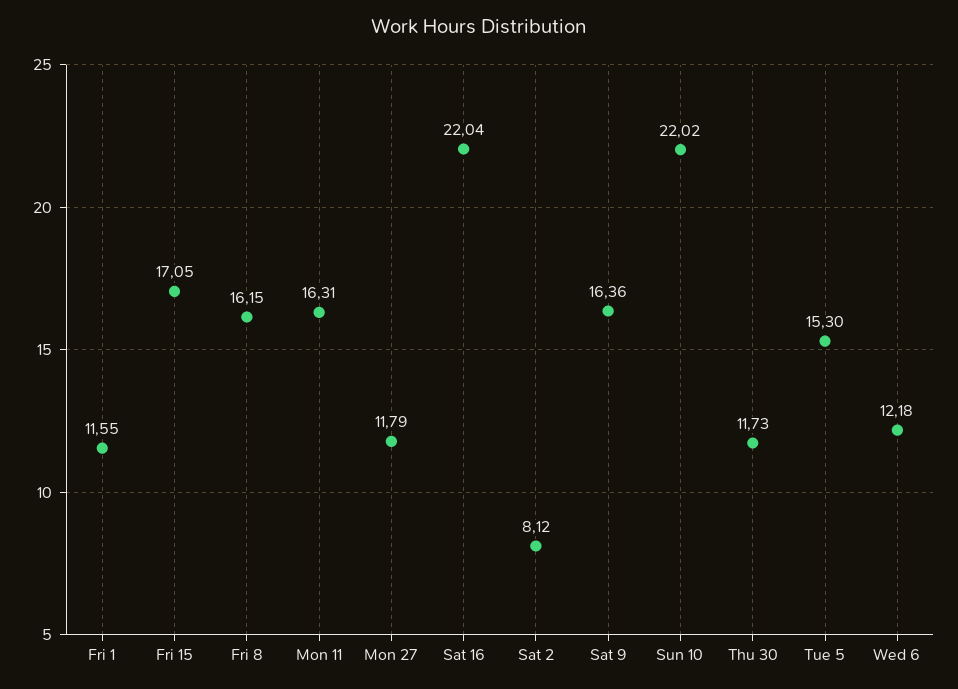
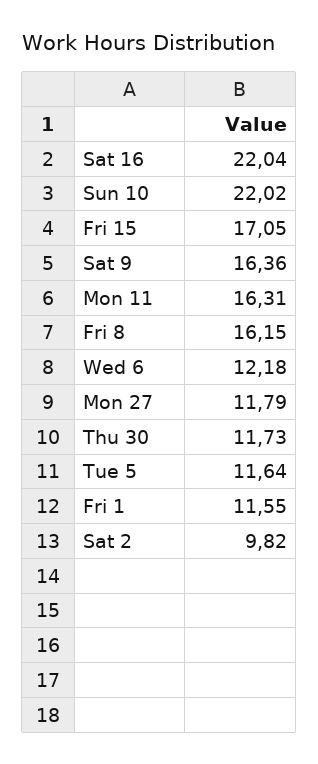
  {
    "Fri 1": 11.55,
    "Fri 15": 17.05,
    "Fri 8": 16.15,
    "Mon 11": 16.31,
    "Mon 27": 11.79,
    "Sat 16": 22.04,
-   "Sat 2": 8.12,
+   "Sat 2": 9.82,
    "Sat 9": 16.36,
    "Sun 10": 22.02,
    "Thu 30": 11.73,
-   "Tue 5": 15.3,
+   "Tue 5": 11.64,
    "Wed 6": 12.18
  }

